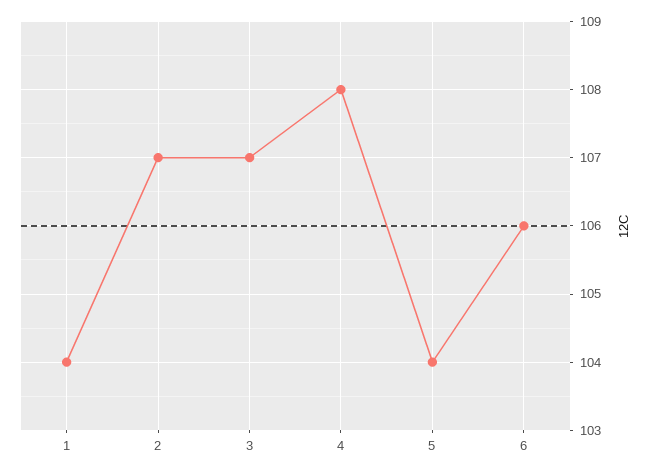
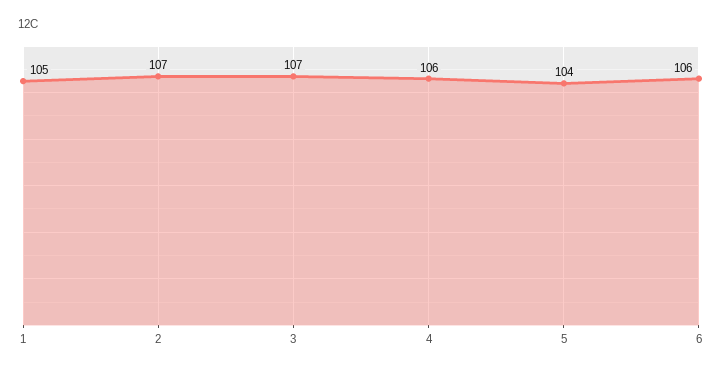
  {
-   "1": 104,
+   "1": 105,
    "2": 107,
    "3": 107,
-   "4": 108,
+   "4": 106,
    "5": 104,
    "6": 106
  }

